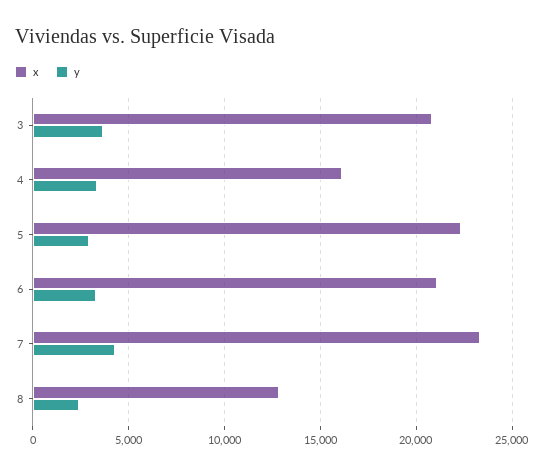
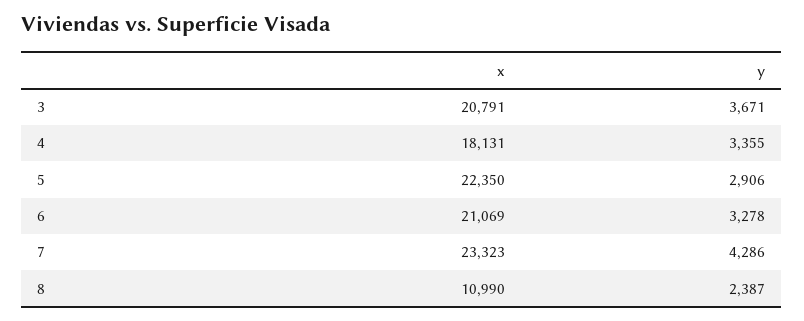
  {
    "x": {
      "3": 20791,
-     "4": 16000,
+     "4": 18131,
      "5": 22350,
      "6": 21069,
      "7": 23323,
-     "8": 13000
+     "8": 10990
    },
    "y": {
      "3": 3671,
      "4": 3355,
      "5": 2906,
      "6": 3278,
      "7": 4286,
      "8": 2387
    }
  }

